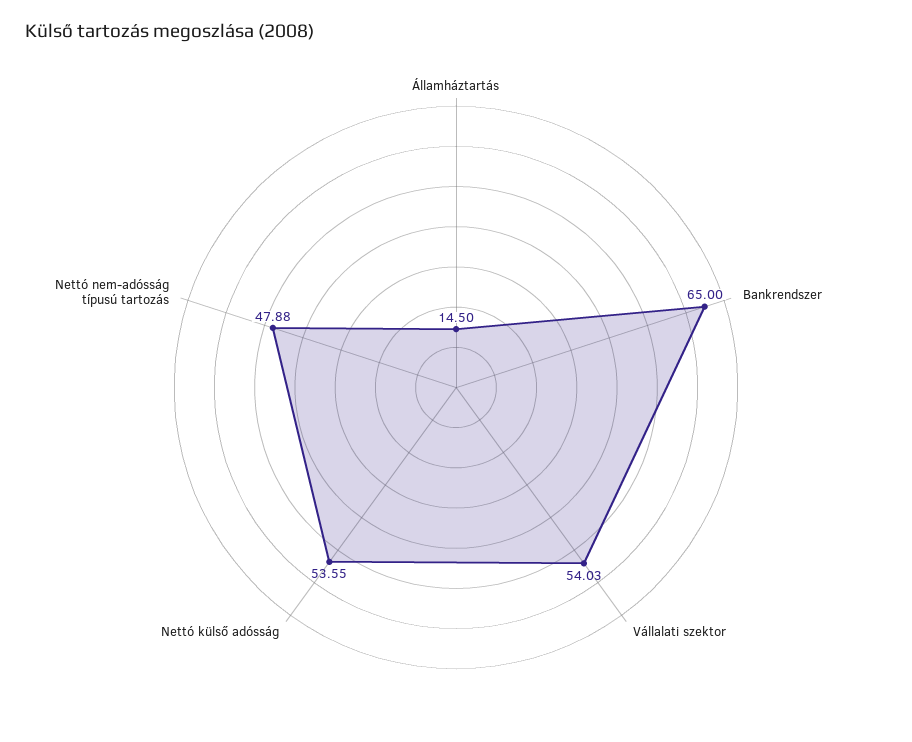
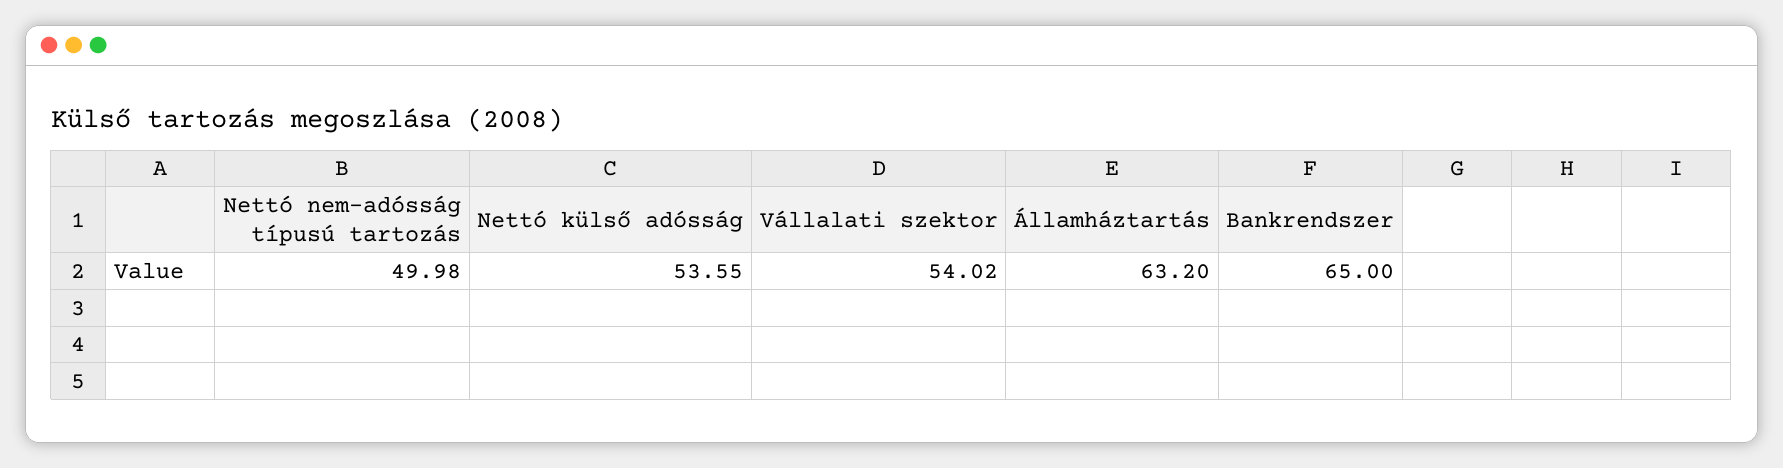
  {
-   "Államháztartás": 14.5,
+   "Államháztartás": 63.2,
    "Bankrendszer": 65,
-   "Vállalati szektor": 54.03,
+   "Vállalati szektor": 54.02,
    "Nettó külső adósság": 53.55,
-   "Nettó nem-adósság típusú tartozás": 47.88
+   "Nettó nem-adósság típusú tartozás": 49.98
  }

